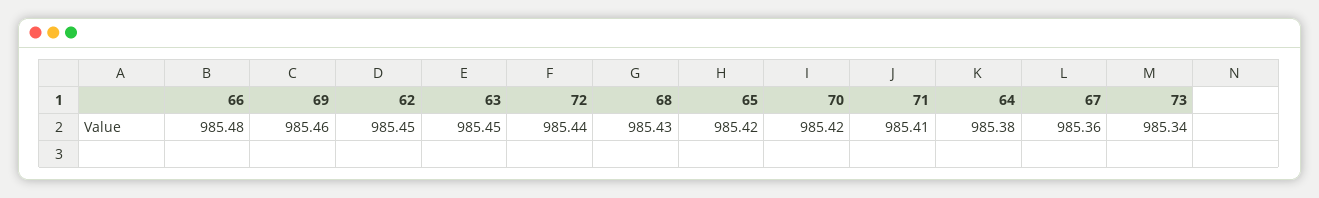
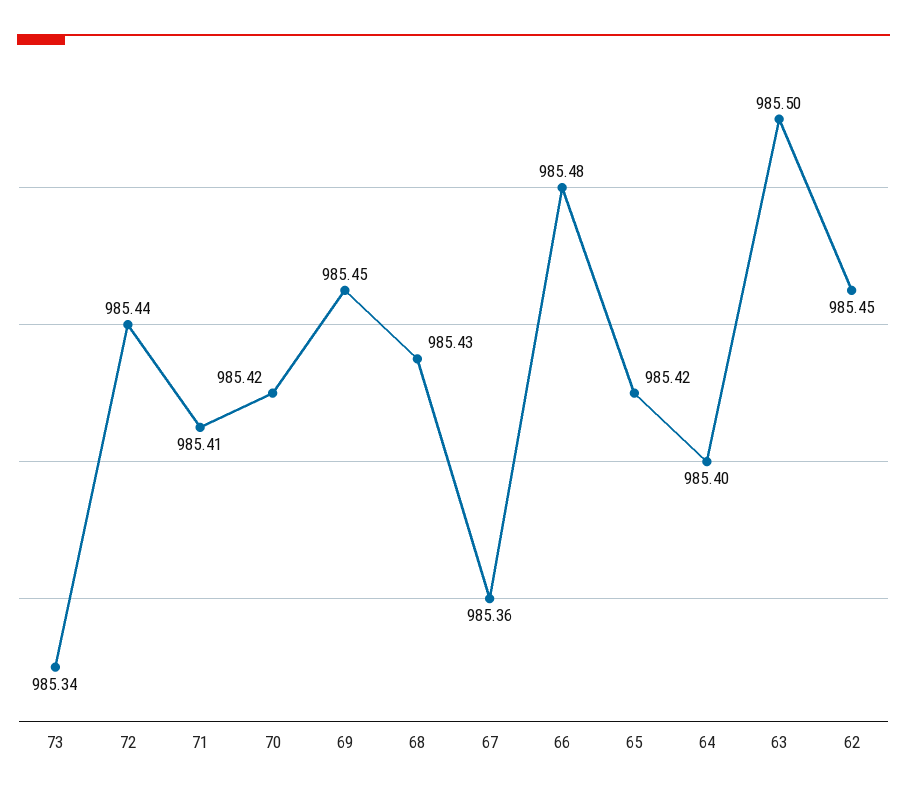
  {
    "66": 985.48,
-   "69": 985.46,
+   "69": 985.45,
    "62": 985.45,
-   "63": 985.45,
+   "63": 985.5,
    "72": 985.44,
    "68": 985.43,
    "65": 985.42,
    "70": 985.42,
    "71": 985.41,
-   "64": 985.38,
+   "64": 985.4,
    "67": 985.36,
    "73": 985.34
  }

